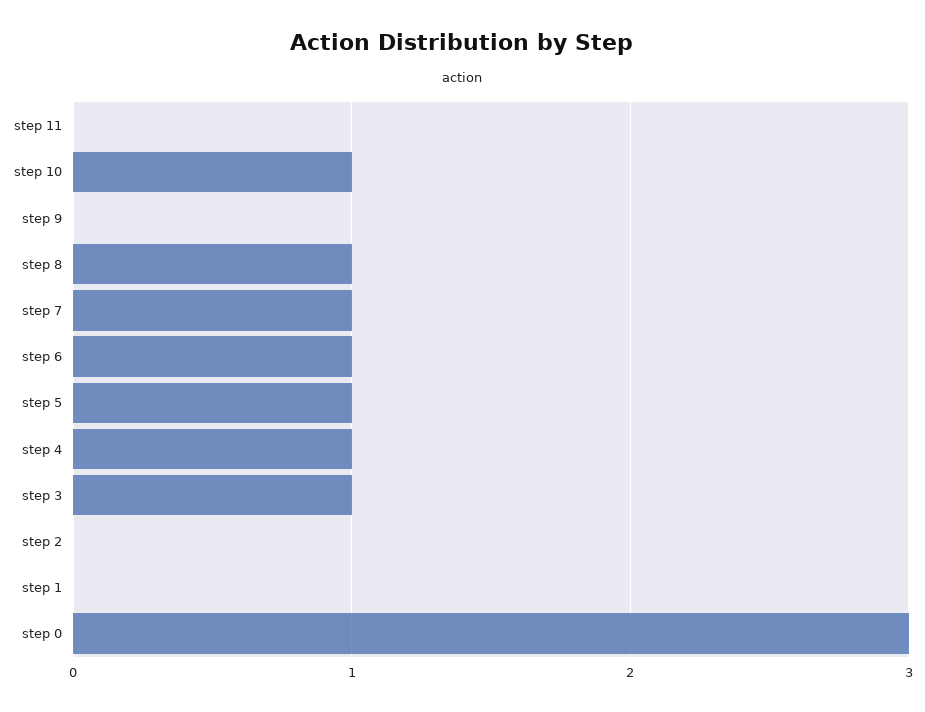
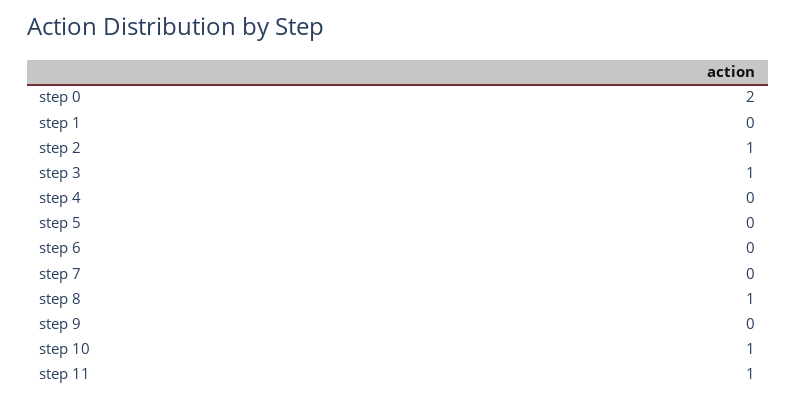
  {
-   "step 11": 0,
+   "step 11": 1,
    "step 10": 1,
    "step 9": 0,
    "step 8": 1,
-   "step 7": 1,
+   "step 7": 0,
-   "step 6": 1,
+   "step 6": 0,
-   "step 5": 1,
+   "step 5": 0,
-   "step 4": 1,
+   "step 4": 0,
    "step 3": 1,
-   "step 2": 0,
+   "step 2": 1,
    "step 1": 0,
-   "step 0": 3
+   "step 0": 2
  }

